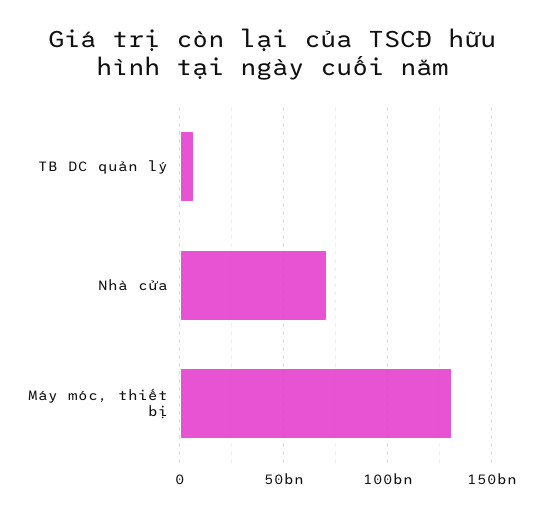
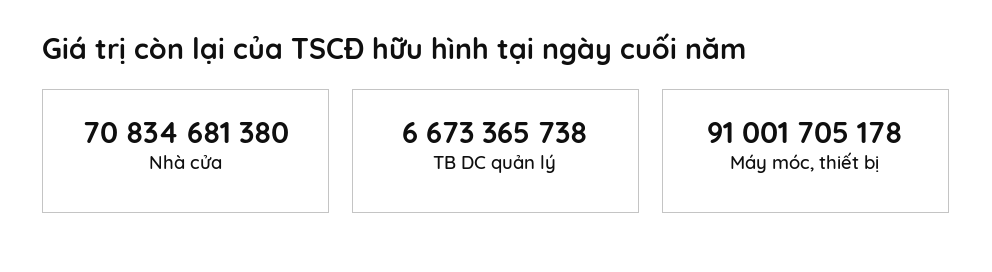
  {
    "TB DC quản lý": 6673365738,
    "Nhà cửa": 70834681380,
-   "Máy móc, thiết bị": 130000000000
+   "Máy móc, thiết bị": 91001705178
  }

